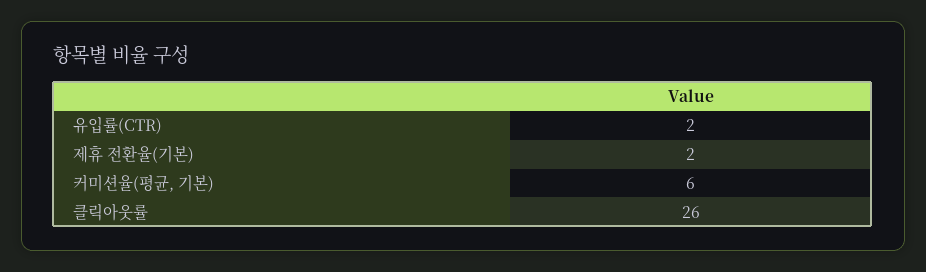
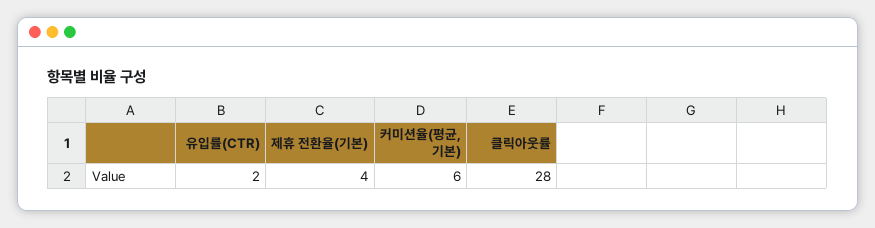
  {
    "유입률(CTR)": 2,
-   "제휴 전환율(기본)": 2,
+   "제휴 전환율(기본)": 4,
    "커미션율(평균, 기본)": 6,
-   "클릭아웃률": 26
+   "클릭아웃률": 28
  }

